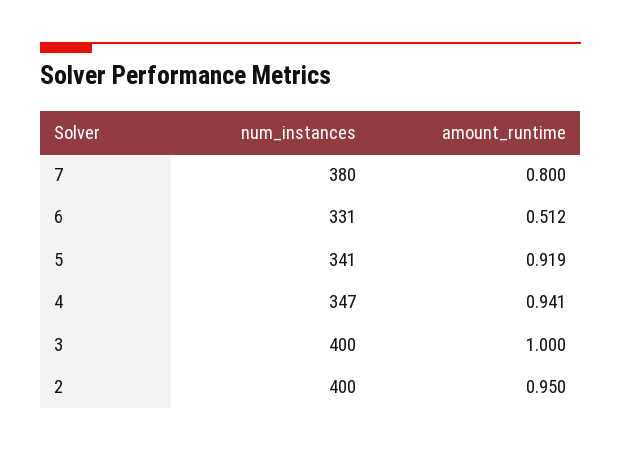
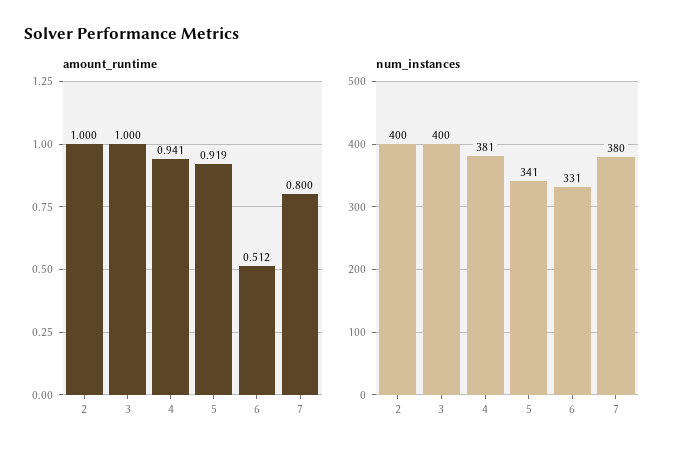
  {
    "num_instances": {
      "7": 380,
      "6": 331,
      "5": 341,
-     "4": 347,
+     "4": 381,
      "3": 400,
      "2": 400
    },
    "amount_runtime": {
      "7": 0.8,
      "6": 0.512,
      "5": 0.919,
      "4": 0.941,
      "3": 1,
-     "2": 0.95
+     "2": 1
    }
  }

